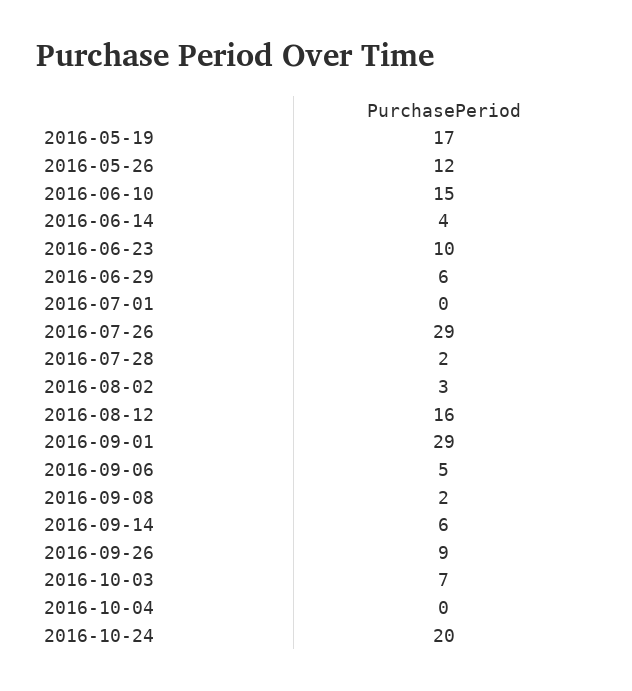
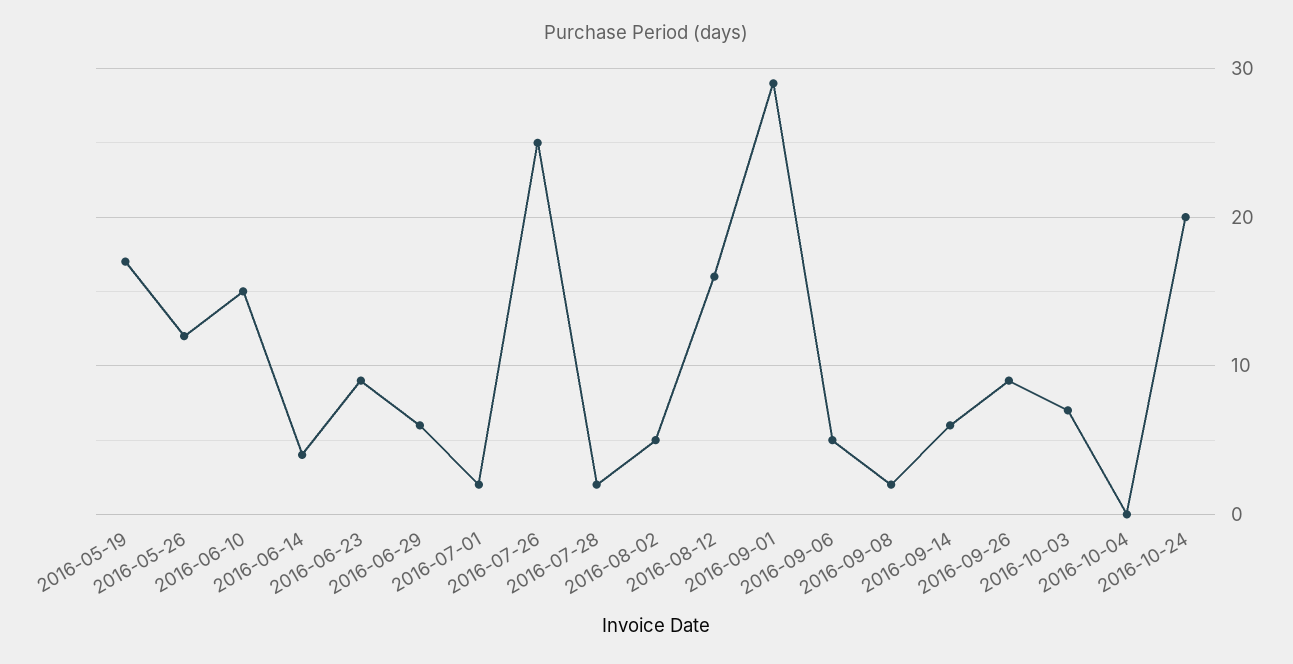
  {
    "2016-05-19": 17,
    "2016-05-26": 12,
    "2016-06-10": 15,
    "2016-06-14": 4,
-   "2016-06-23": 10,
+   "2016-06-23": 9,
    "2016-06-29": 6,
-   "2016-07-01": 0,
+   "2016-07-01": 2,
-   "2016-07-26": 29,
+   "2016-07-26": 25,
    "2016-07-28": 2,
-   "2016-08-02": 3,
+   "2016-08-02": 5,
    "2016-08-12": 16,
    "2016-09-01": 29,
    "2016-09-06": 5,
    "2016-09-08": 2,
    "2016-09-14": 6,
    "2016-09-26": 9,
    "2016-10-03": 7,
    "2016-10-04": 0,
    "2016-10-24": 20
  }

